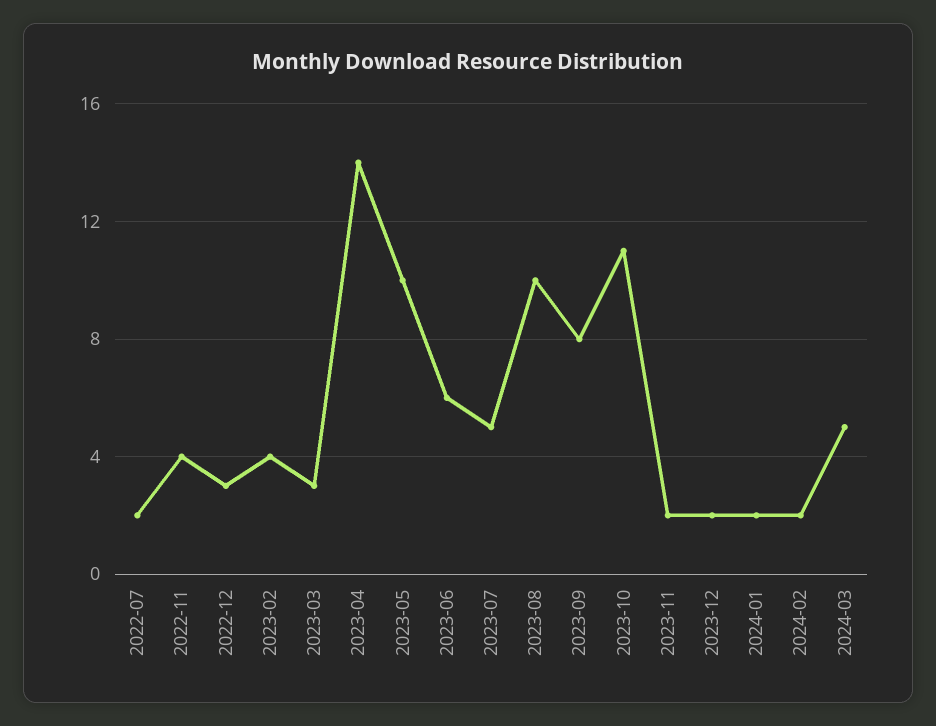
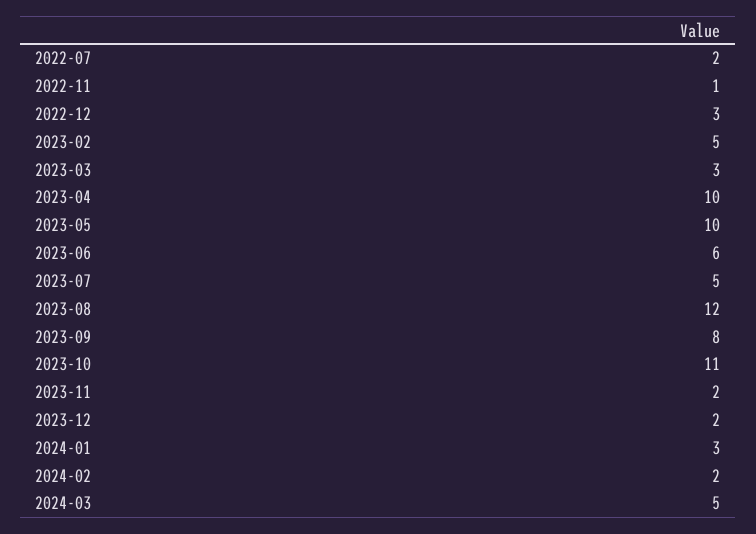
  {
    "2022-07": 2,
-   "2022-11": 4,
+   "2022-11": 1,
    "2022-12": 3,
-   "2023-02": 4,
+   "2023-02": 5,
    "2023-03": 3,
-   "2023-04": 14,
+   "2023-04": 10,
    "2023-05": 10,
    "2023-06": 6,
    "2023-07": 5,
-   "2023-08": 10,
+   "2023-08": 12,
    "2023-09": 8,
    "2023-10": 11,
    "2023-11": 2,
    "2023-12": 2,
-   "2024-01": 2,
+   "2024-01": 3,
    "2024-02": 2,
    "2024-03": 5
  }

